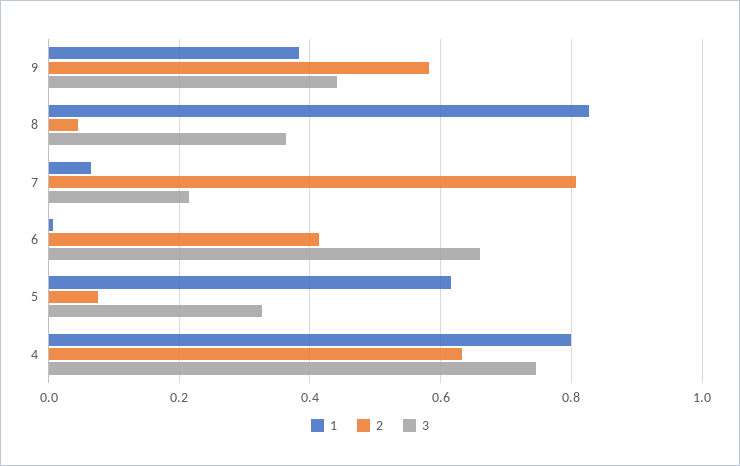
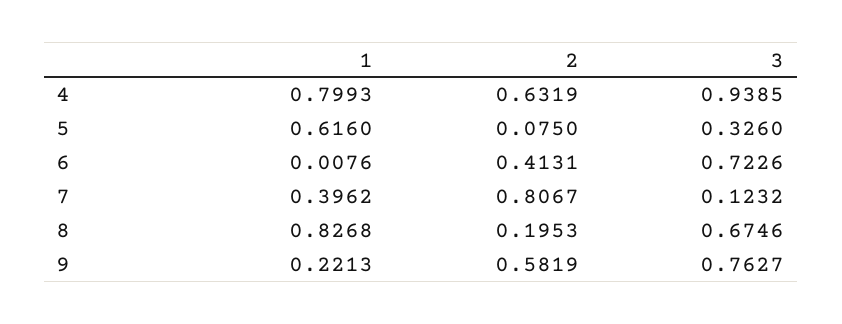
  {
    "1": {
-     "9": 0.38,
+     "9": 0.2213,
      "8": 0.8268,
-     "7": 0.06,
+     "7": 0.3962,
      "6": 0.0076,
      "5": 0.616,
      "4": 0.7993
    },
    "2": {
      "9": 0.5819,
-     "8": 0.04,
+     "8": 0.1953,
      "7": 0.8067,
      "6": 0.4131,
      "5": 0.075,
      "4": 0.6319
    },
    "3": {
-     "9": 0.44,
+     "9": 0.7627,
-     "8": 0.36,
+     "8": 0.6746,
-     "7": 0.22,
+     "7": 0.1232,
-     "6": 0.66,
+     "6": 0.7226,
      "5": 0.326,
-     "4": 0.74
+     "4": 0.9385
    }
  }

